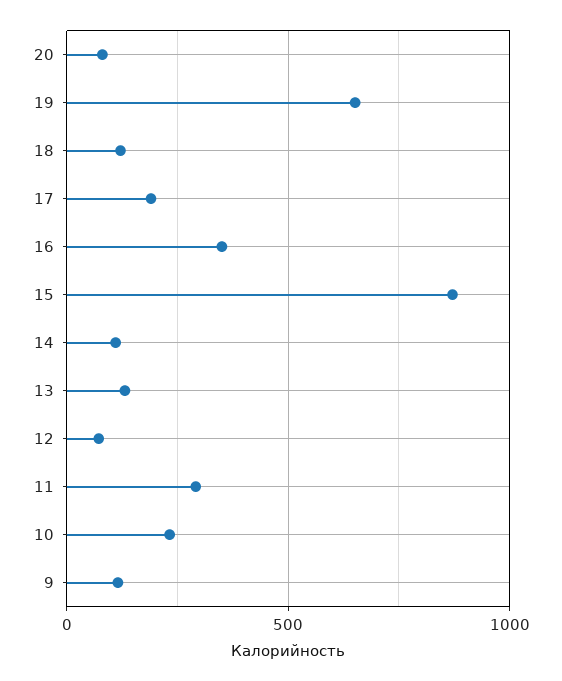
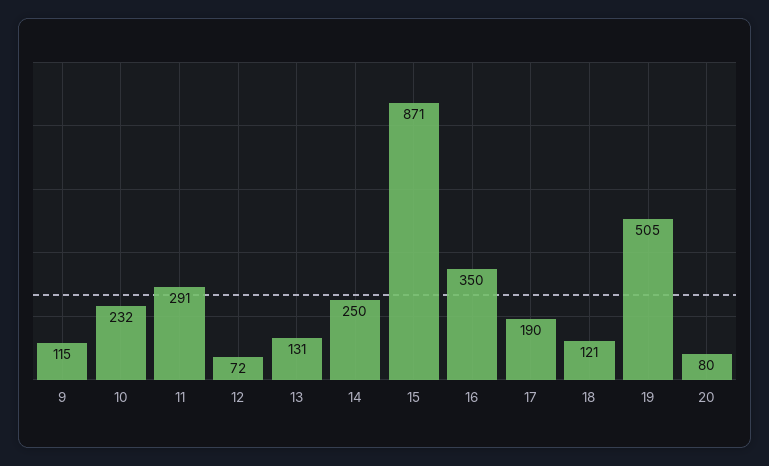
  {
    "20": 80,
-   "19": 650,
+   "19": 505,
    "18": 121,
    "17": 190,
    "16": 350,
    "15": 871,
-   "14": 100,
+   "14": 250,
    "13": 131,
    "12": 72,
    "11": 291,
    "10": 232,
    "9": 115
  }

